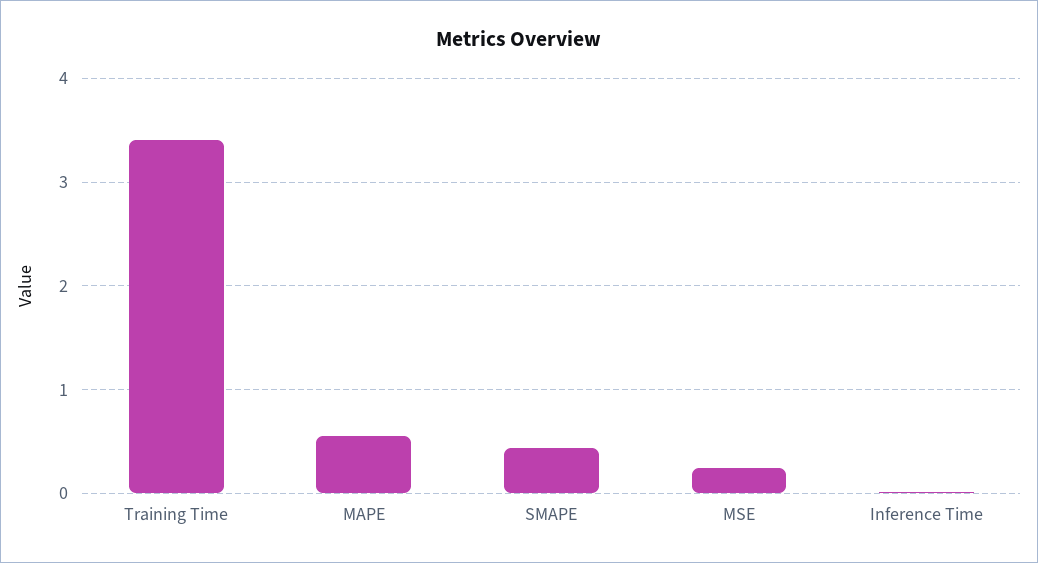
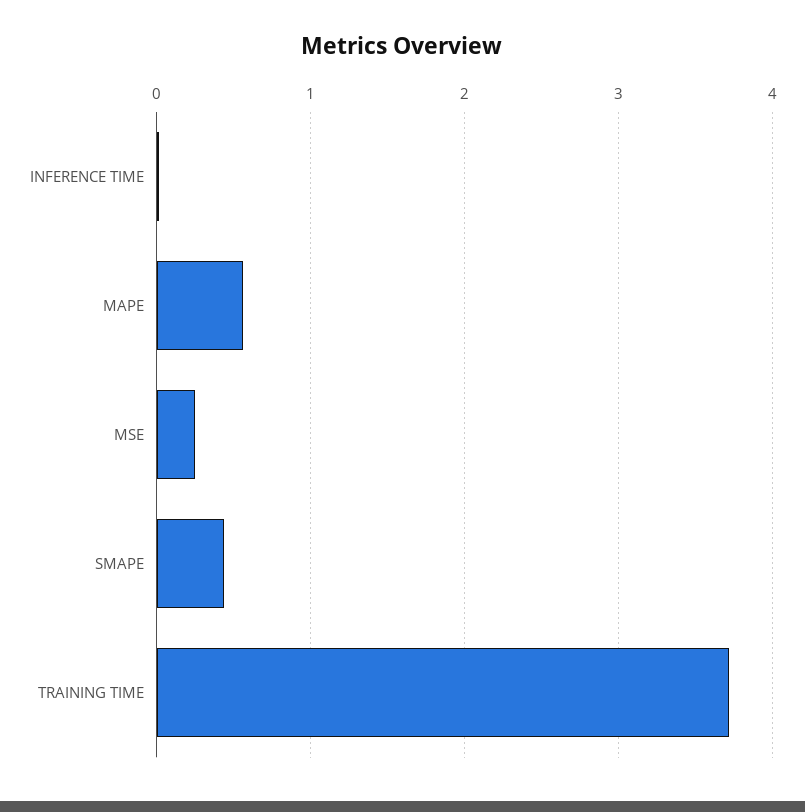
  {
-   "Training Time": 3.4,
+   "Training Time": 3.7,
    "MAPE": 0.6,
    "SMAPE": 0.4,
    "MSE": 0.2,
    "Inference Time": 0
  }

